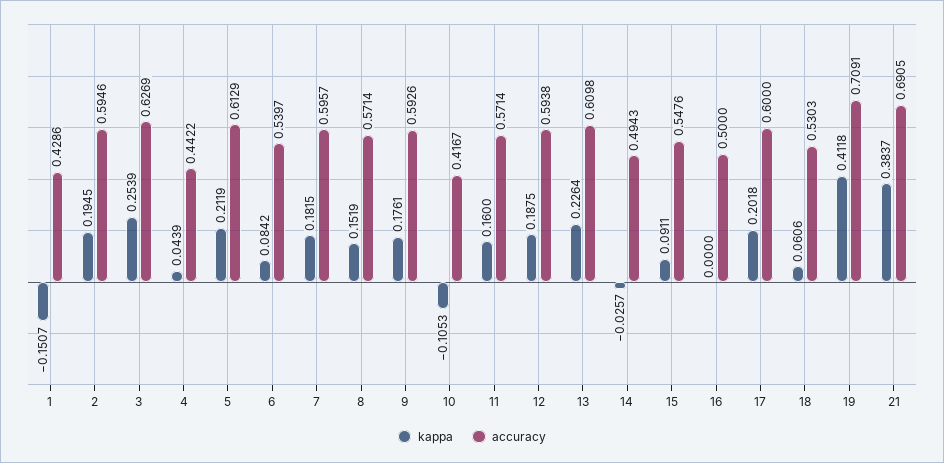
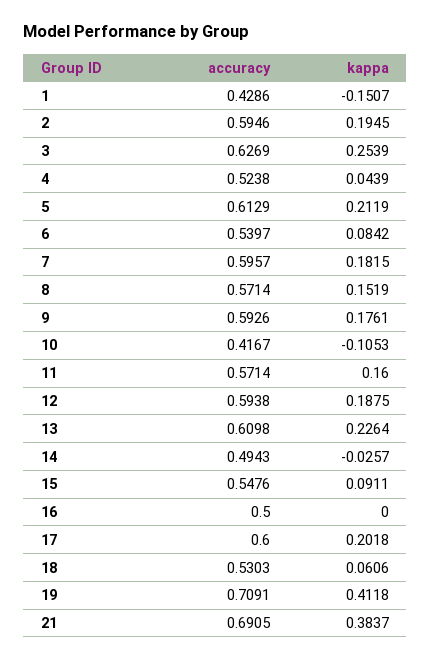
  {
    "kappa": {
      "1": -0.1507,
      "2": 0.1945,
      "3": 0.2539,
      "4": 0.0439,
      "5": 0.2119,
      "6": 0.0842,
      "7": 0.1815,
      "8": 0.1519,
      "9": 0.1761,
      "10": -0.1053,
      "11": 0.16,
      "12": 0.1875,
      "13": 0.2264,
      "14": -0.0257,
      "15": 0.0911,
      "16": 0,
      "17": 0.2018,
      "18": 0.0606,
      "19": 0.4118,
      "21": 0.3837
    },
    "accuracy": {
      "1": 0.4286,
      "2": 0.5946,
      "3": 0.6269,
-     "4": 0.4422,
+     "4": 0.5238,
      "5": 0.6129,
      "6": 0.5397,
      "7": 0.5957,
      "8": 0.5714,
      "9": 0.5926,
      "10": 0.4167,
      "11": 0.5714,
      "12": 0.5938,
      "13": 0.6098,
      "14": 0.4943,
      "15": 0.5476,
      "16": 0.5,
      "17": 0.6,
      "18": 0.5303,
      "19": 0.7091,
      "21": 0.6905
    }
  }

